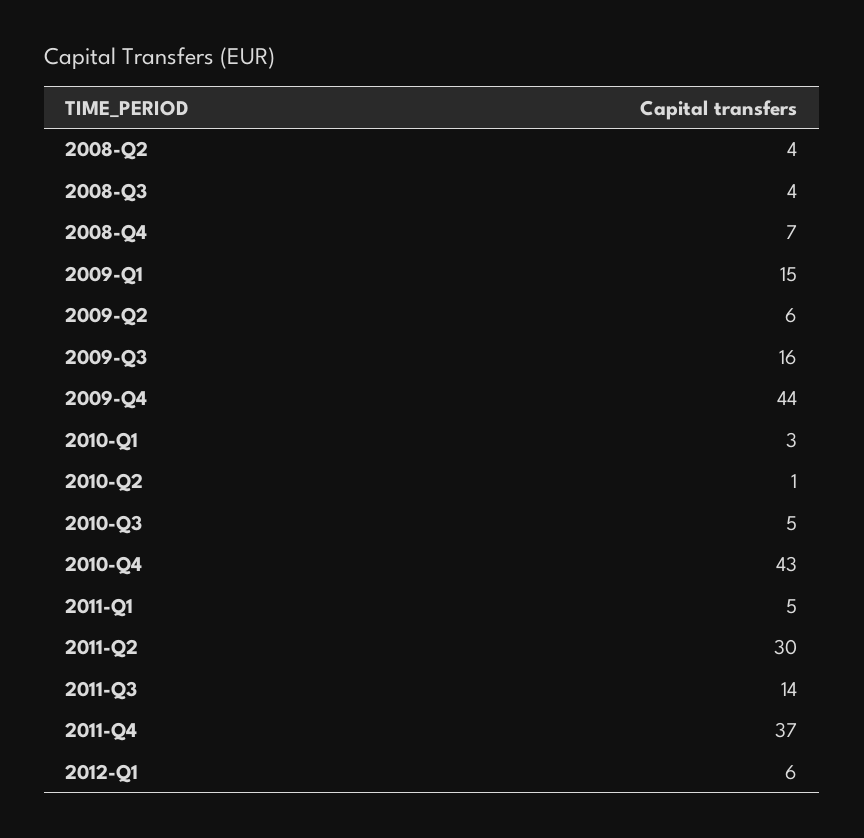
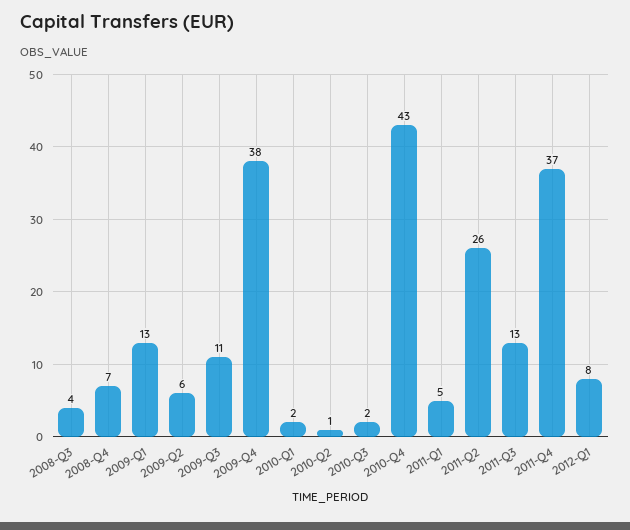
  {
-   "2008-Q2": 4,
    "2008-Q3": 4,
    "2008-Q4": 7,
-   "2009-Q1": 15,
+   "2009-Q1": 13,
    "2009-Q2": 6,
-   "2009-Q3": 16,
+   "2009-Q3": 11,
-   "2009-Q4": 44,
+   "2009-Q4": 38,
-   "2010-Q1": 3,
+   "2010-Q1": 2,
    "2010-Q2": 1,
-   "2010-Q3": 5,
+   "2010-Q3": 2,
    "2010-Q4": 43,
    "2011-Q1": 5,
-   "2011-Q2": 30,
+   "2011-Q2": 26,
-   "2011-Q3": 14,
+   "2011-Q3": 13,
    "2011-Q4": 37,
-   "2012-Q1": 6
+   "2012-Q1": 8
  }

